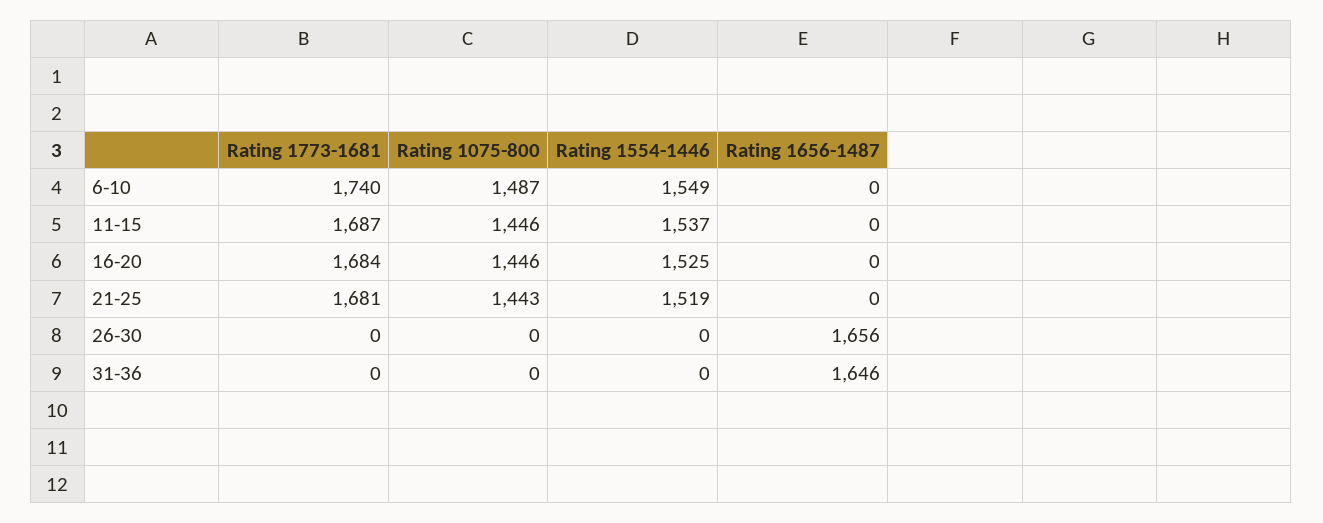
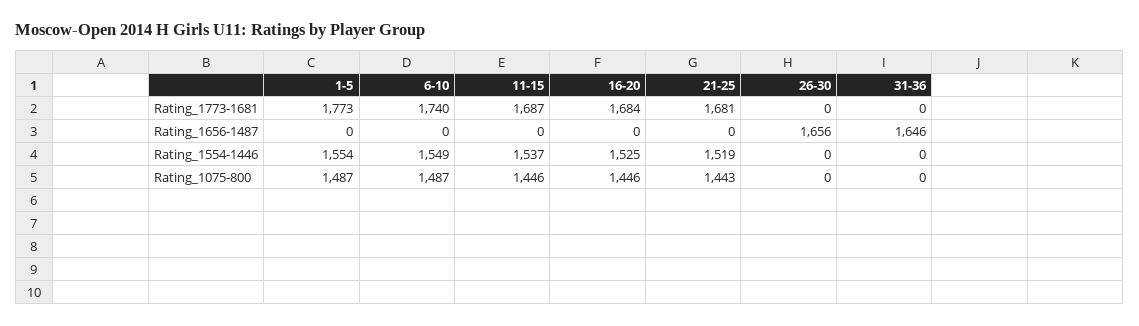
  {
    "Rating 1773-1681": {
      "6-10": 1740,
      "11-15": 1687,
      "16-20": 1684,
      "21-25": 1681,
      "26-30": 0,
-     "31-36": 0
+     "31-36": 0,
+     "1-5": 1773
    },
    "Rating 1075-800": {
      "6-10": 1487,
      "11-15": 1446,
      "16-20": 1446,
      "21-25": 1443,
      "26-30": 0,
-     "31-36": 0
+     "31-36": 0,
+     "1-5": 1487
    },
    "Rating 1554-1446": {
      "6-10": 1549,
      "11-15": 1537,
      "16-20": 1525,
      "21-25": 1519,
      "26-30": 0,
-     "31-36": 0
+     "31-36": 0,
+     "1-5": 1554
    },
    "Rating 1656-1487": {
      "6-10": 0,
      "11-15": 0,
      "16-20": 0,
      "21-25": 0,
      "26-30": 1656,
-     "31-36": 1646
+     "31-36": 1646,
+     "1-5": 0
    }
  }

